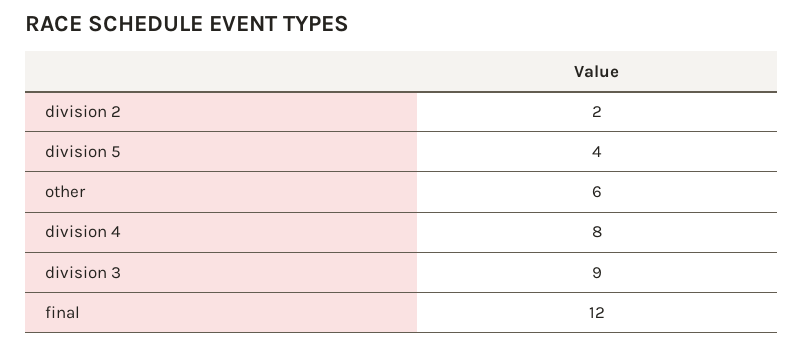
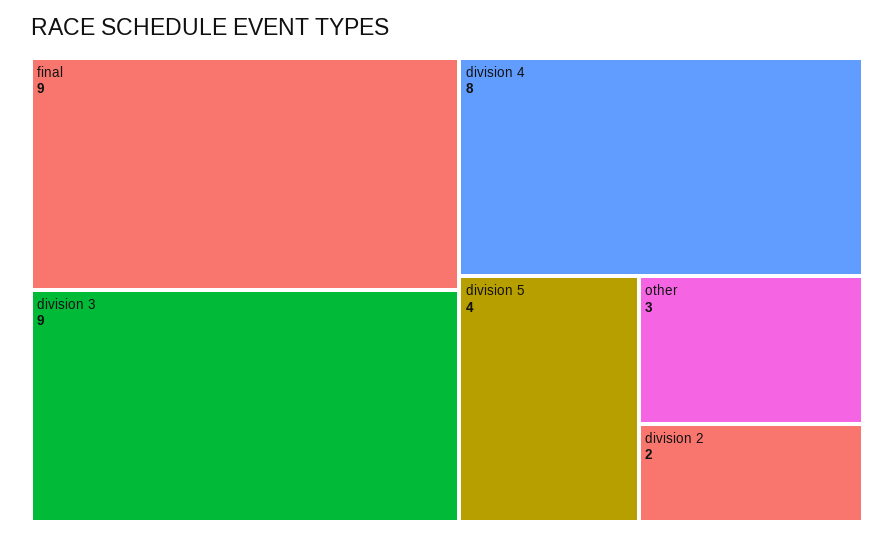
  {
    "division 2": 2,
    "division 5": 4,
-   "other": 6,
+   "other": 3,
    "division 4": 8,
    "division 3": 9,
-   "final": 12
+   "final": 9
  }

